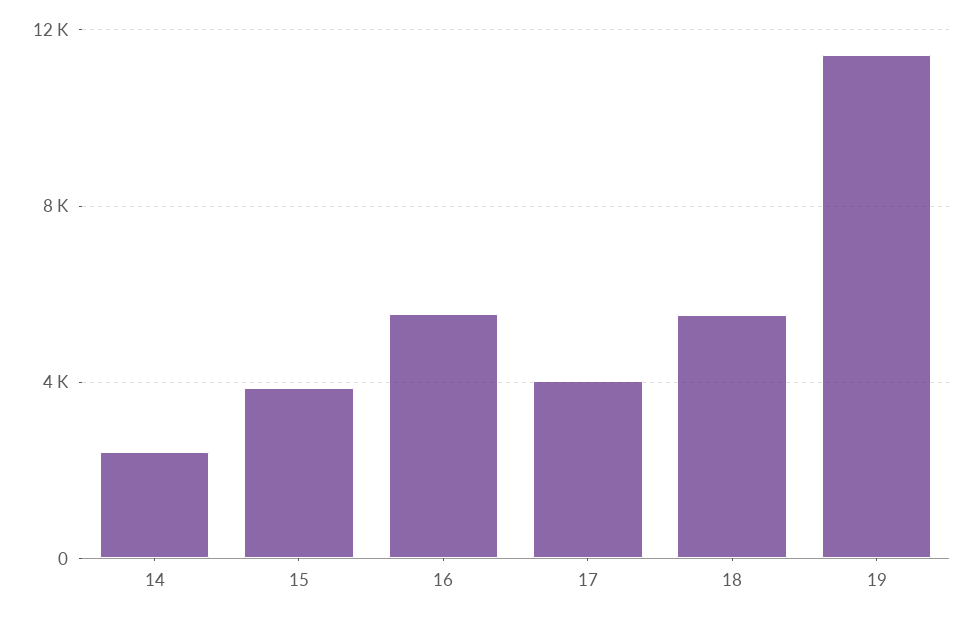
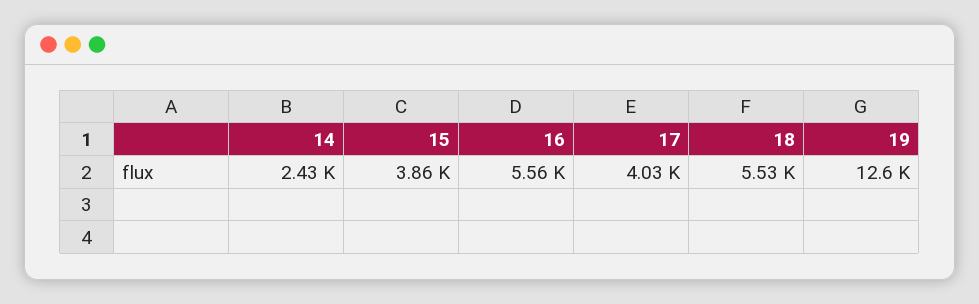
  {
    "14": 2430,
    "15": 3860,
    "16": 5560,
    "17": 4030,
    "18": 5530,
-   "19": 11500
+   "19": 12600
  }

